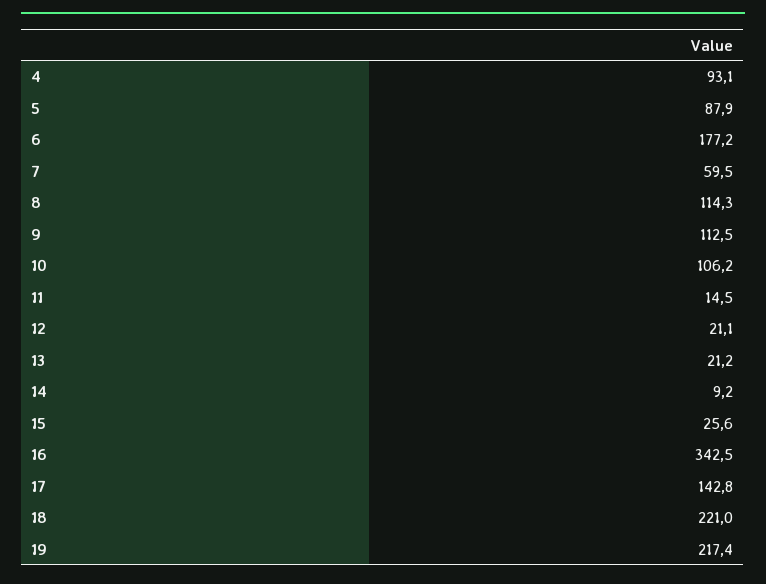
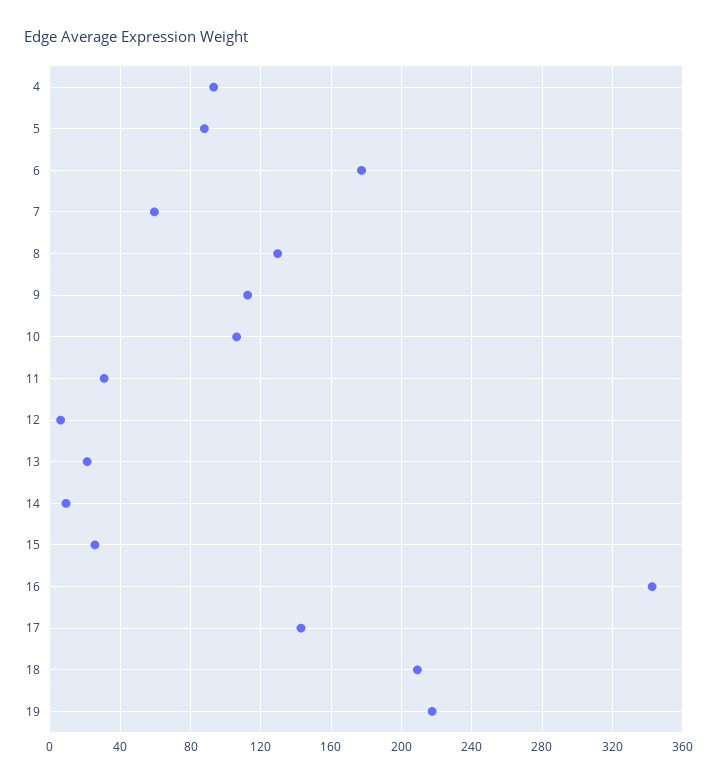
  {
    "4": 93.1,
    "5": 87.9,
    "6": 177.2,
    "7": 59.5,
-   "8": 114.3,
+   "8": 130,
    "9": 112.5,
    "10": 106.2,
-   "11": 14.5,
+   "11": 30,
-   "12": 21.1,
+   "12": 5,
    "13": 21.2,
    "14": 9.2,
    "15": 25.6,
    "16": 342.5,
    "17": 142.8,
-   "18": 221,
+   "18": 210,
    "19": 217.4
  }

